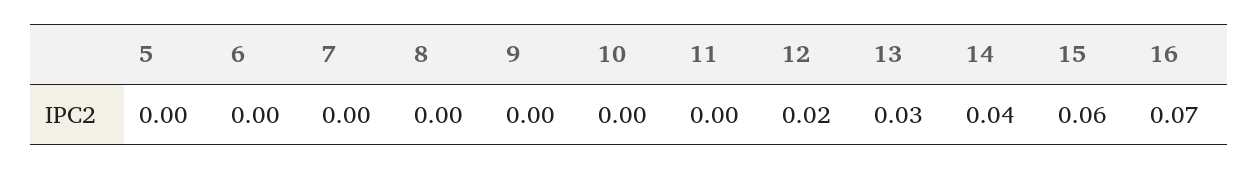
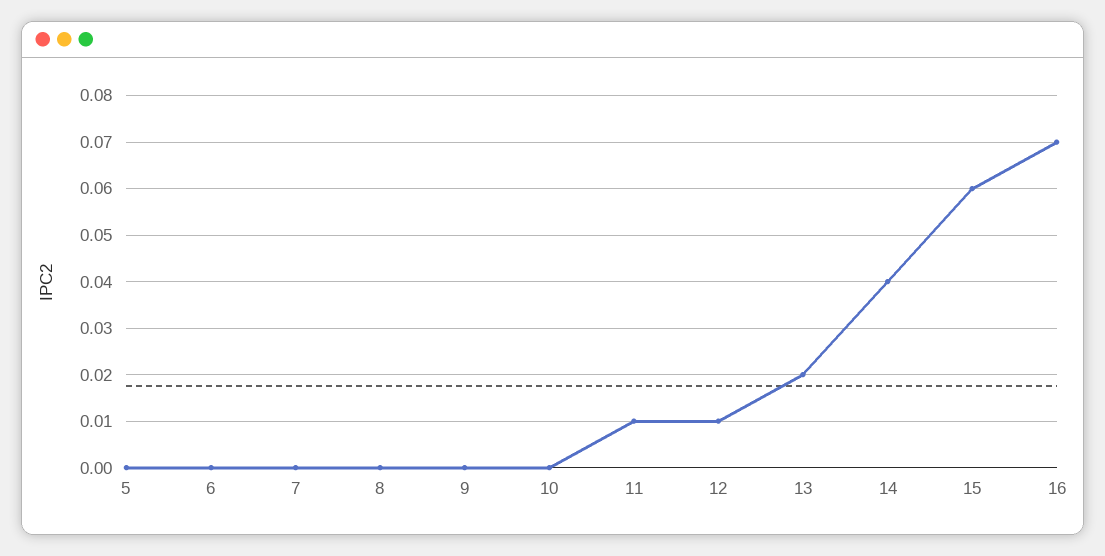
  {
    "5": 0,
    "6": 0,
    "7": 0,
    "8": 0,
    "9": 0,
    "10": 0,
-   "11": 0,
+   "11": 0.01,
-   "12": 0.02,
+   "12": 0.01,
-   "13": 0.03,
+   "13": 0.02,
    "14": 0.04,
    "15": 0.06,
    "16": 0.07
  }

